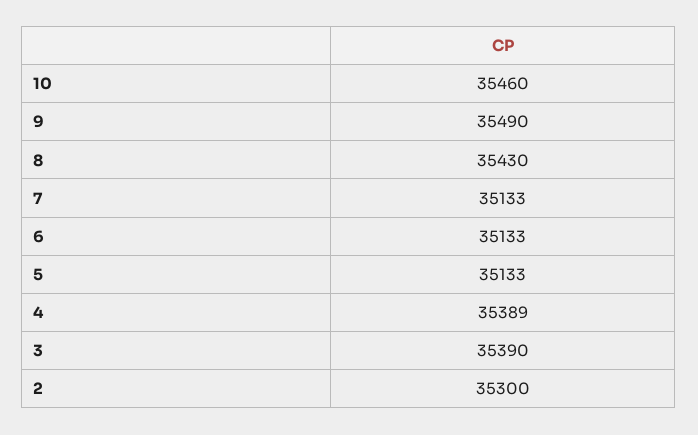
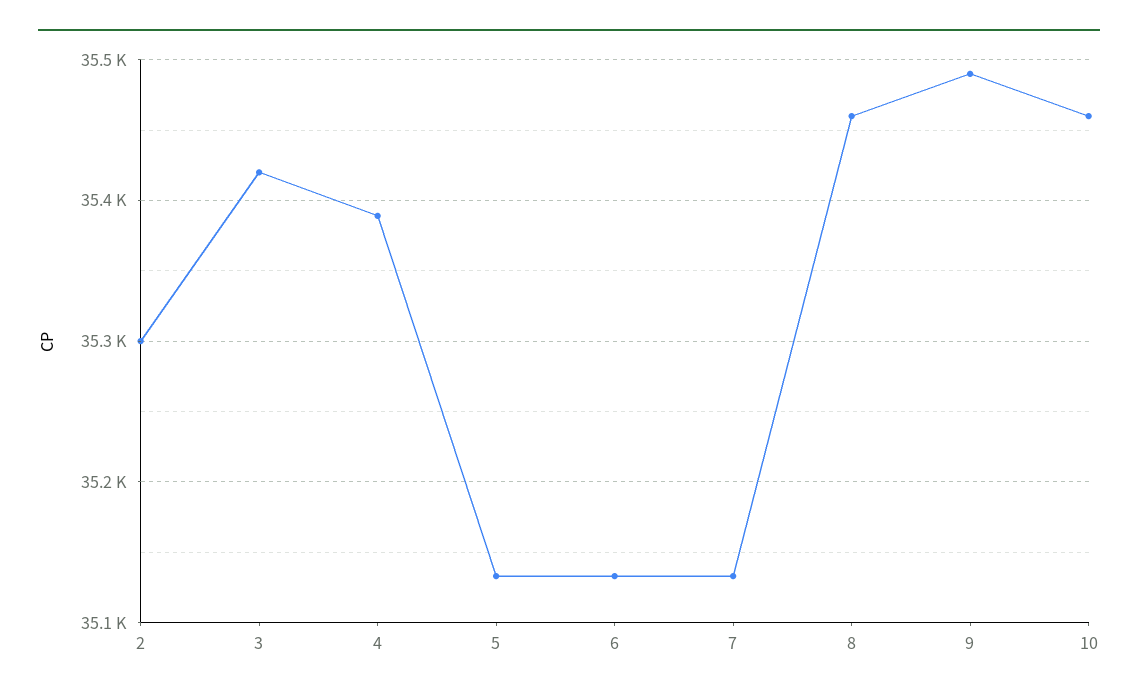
  {
    "10": 35460,
    "9": 35490,
-   "8": 35430,
+   "8": 35460,
    "7": 35133,
    "6": 35133,
    "5": 35133,
    "4": 35389,
-   "3": 35390,
+   "3": 35420,
    "2": 35300
  }

